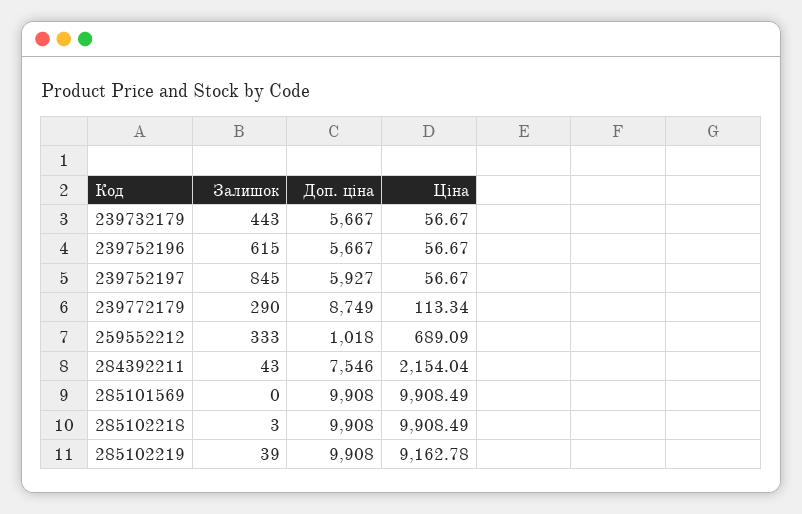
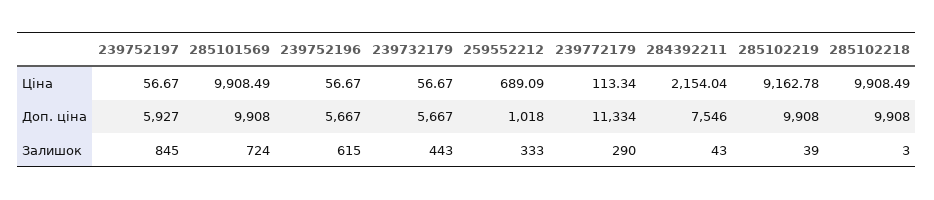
  {
    "Залишок": {
      "239732179": 443,
      "239752196": 615,
      "239752197": 845,
      "239772179": 290,
      "259552212": 333,
      "284392211": 43,
-     "285101569": 0,
+     "285101569": 724,
      "285102218": 3,
      "285102219": 39
    },
    "Доп. ціна": {
      "239732179": 5667,
      "239752196": 5667,
      "239752197": 5927,
-     "239772179": 8749,
+     "239772179": 11334,
      "259552212": 1018,
      "284392211": 7546,
      "285101569": 9908,
      "285102218": 9908,
      "285102219": 9908
    },
    "Ціна": {
      "239732179": 56.67,
      "239752196": 56.67,
      "239752197": 56.67,
      "239772179": 113.34,
      "259552212": 689.09,
      "284392211": 2154.04,
      "285101569": 9908.49,
      "285102218": 9908.49,
      "285102219": 9162.78
    }
  }

